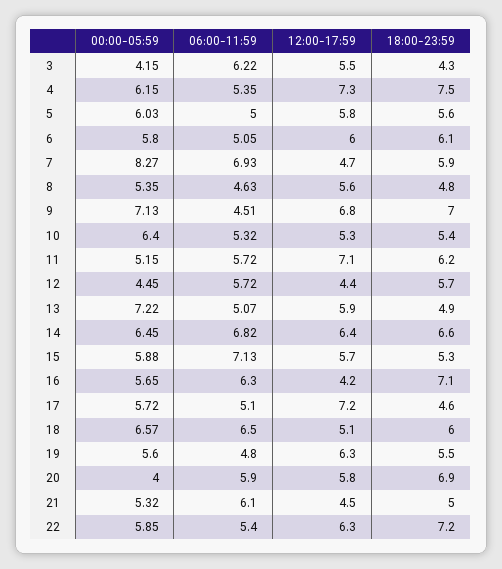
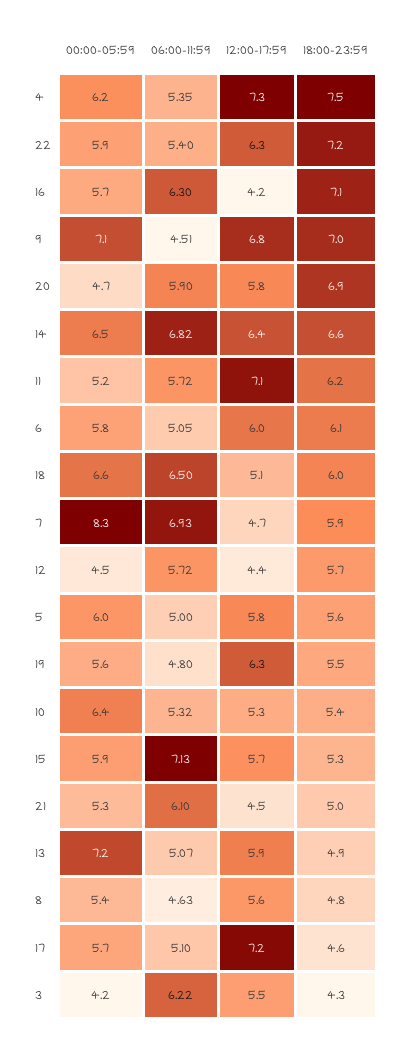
  {
    "00:00-05:59": {
      "3": 4.15,
      "4": 6.15,
      "5": 6.03,
      "6": 5.8,
      "7": 8.27,
      "8": 5.35,
      "9": 7.13,
      "10": 6.4,
      "11": 5.15,
      "12": 4.45,
      "13": 7.22,
      "14": 6.45,
      "15": 5.88,
      "16": 5.65,
      "17": 5.72,
      "18": 6.57,
      "19": 5.6,
-     "20": 4,
+     "20": 4.7,
      "21": 5.32,
      "22": 5.85
    },
    "06:00-11:59": {
      "3": 6.22,
      "4": 5.35,
      "5": 5,
      "6": 5.05,
      "7": 6.93,
      "8": 4.63,
      "9": 4.51,
      "10": 5.32,
      "11": 5.72,
      "12": 5.72,
      "13": 5.07,
      "14": 6.82,
      "15": 7.13,
      "16": 6.3,
      "17": 5.1,
      "18": 6.5,
      "19": 4.8,
      "20": 5.9,
      "21": 6.1,
      "22": 5.4
    },
    "12:00-17:59": {
      "3": 5.5,
      "4": 7.3,
      "5": 5.8,
      "6": 6,
      "7": 4.7,
      "8": 5.6,
      "9": 6.8,
      "10": 5.3,
      "11": 7.1,
      "12": 4.4,
      "13": 5.9,
      "14": 6.4,
      "15": 5.7,
      "16": 4.2,
      "17": 7.2,
      "18": 5.1,
      "19": 6.3,
      "20": 5.8,
      "21": 4.5,
      "22": 6.3
    },
    "18:00-23:59": {
      "3": 4.3,
      "4": 7.5,
      "5": 5.6,
      "6": 6.1,
      "7": 5.9,
      "8": 4.8,
      "9": 7,
      "10": 5.4,
      "11": 6.2,
      "12": 5.7,
      "13": 4.9,
      "14": 6.6,
      "15": 5.3,
      "16": 7.1,
      "17": 4.6,
      "18": 6,
      "19": 5.5,
      "20": 6.9,
      "21": 5,
      "22": 7.2
    }
  }

